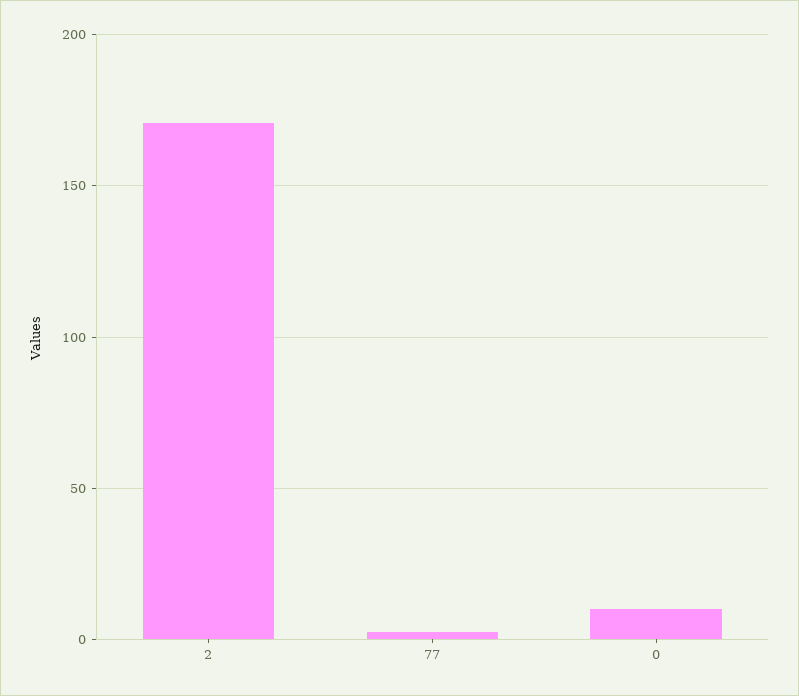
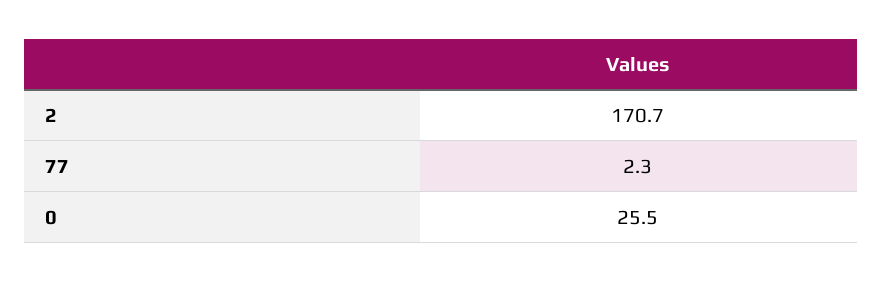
  {
    "2": 170.7,
    "77": 2.3,
-   "0": 10
+   "0": 25.5
  }

